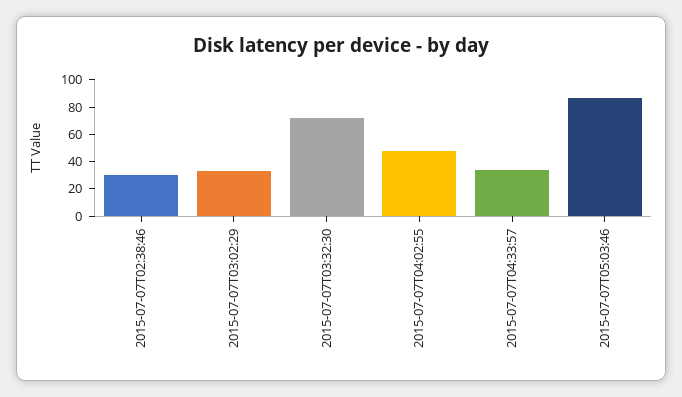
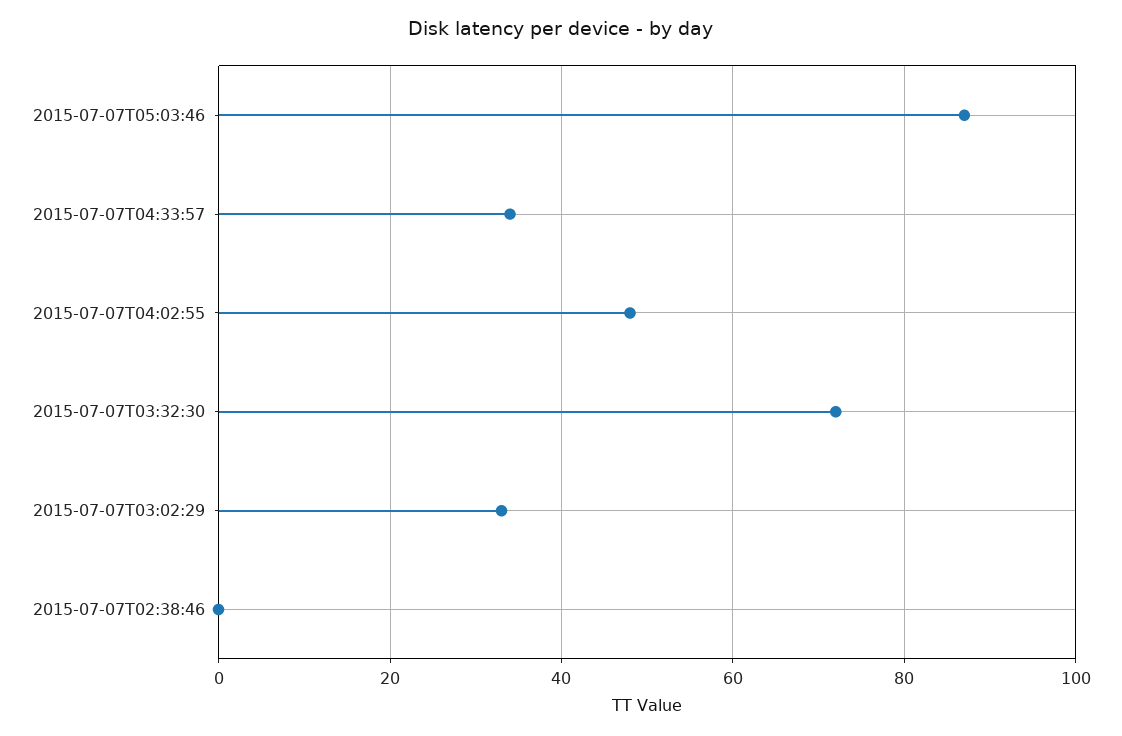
  {
-   "2015-07-07T02:38:46": 30,
+   "2015-07-07T02:38:46": 0,
    "2015-07-07T03:02:29": 35,
    "2015-07-07T03:32:30": 70,
    "2015-07-07T04:02:55": 50,
    "2015-07-07T04:33:57": 35,
    "2015-07-07T05:03:46": 85
  }

